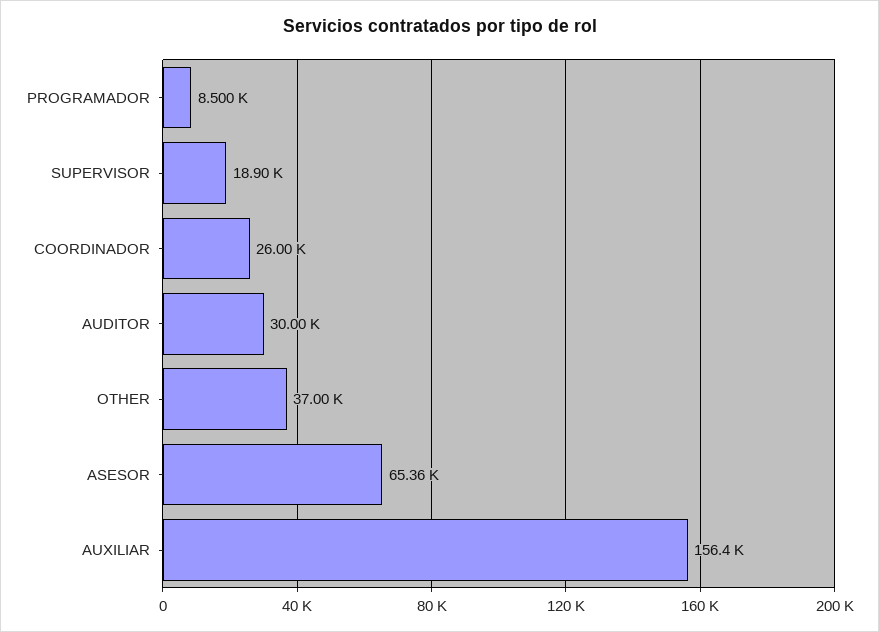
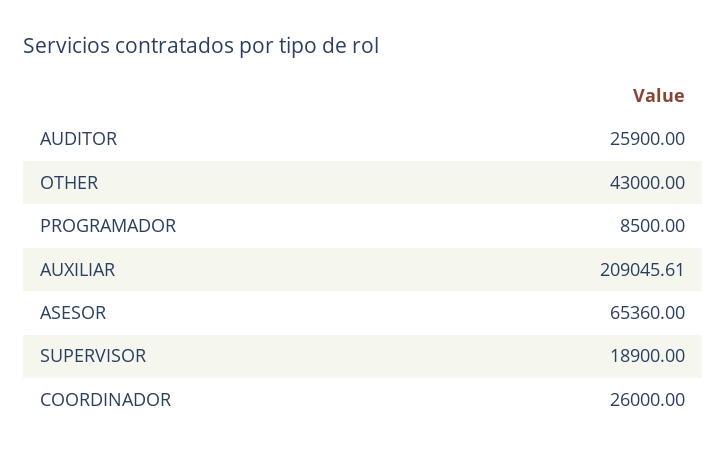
  {
    "PROGRAMADOR": 8500,
    "SUPERVISOR": 18900,
    "COORDINADOR": 26000,
-   "AUDITOR": 30000,
+   "AUDITOR": 25900,
-   "OTHER": 37000,
+   "OTHER": 43000,
    "ASESOR": 65360,
-   "AUXILIAR": 156400
+   "AUXILIAR": 209045.61
  }

